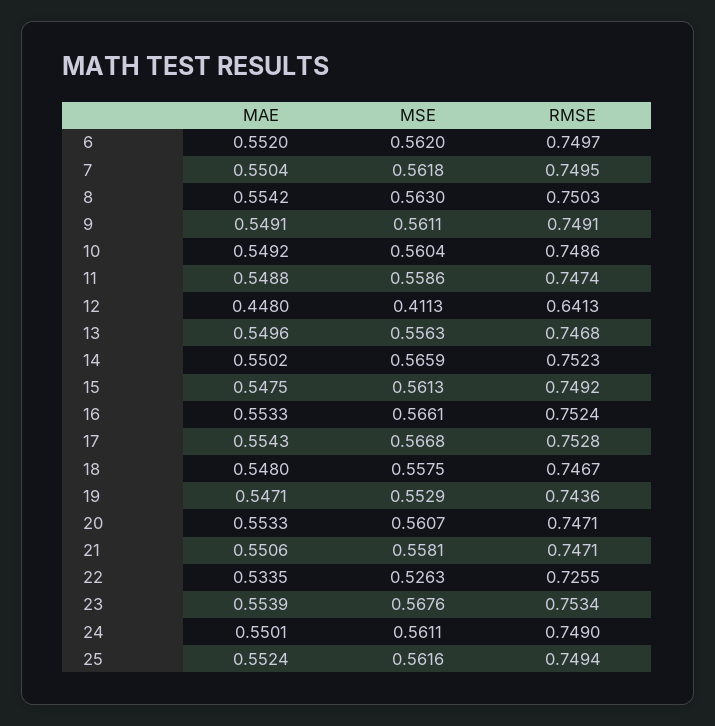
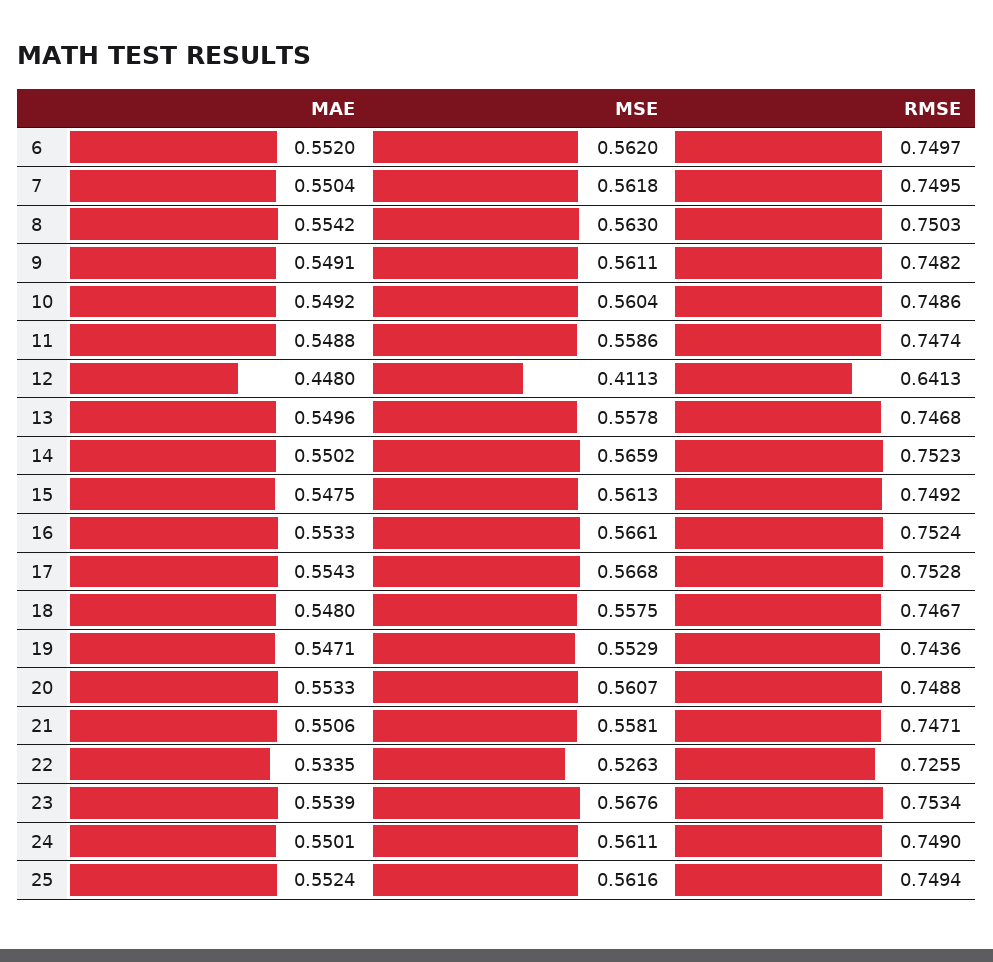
  {
    "MAE": {
      "6": 0.552,
      "7": 0.5504,
      "8": 0.5542,
      "9": 0.5491,
      "10": 0.5492,
      "11": 0.5488,
      "12": 0.448,
      "13": 0.5496,
      "14": 0.5502,
      "15": 0.5475,
      "16": 0.5533,
      "17": 0.5543,
      "18": 0.548,
      "19": 0.5471,
      "20": 0.5533,
      "21": 0.5506,
      "22": 0.5335,
      "23": 0.5539,
      "24": 0.5501,
      "25": 0.5524
    },
    "MSE": {
      "6": 0.562,
      "7": 0.5618,
      "8": 0.563,
      "9": 0.5611,
      "10": 0.5604,
      "11": 0.5586,
      "12": 0.4113,
-     "13": 0.5563,
+     "13": 0.5578,
      "14": 0.5659,
      "15": 0.5613,
      "16": 0.5661,
      "17": 0.5668,
      "18": 0.5575,
      "19": 0.5529,
      "20": 0.5607,
      "21": 0.5581,
      "22": 0.5263,
      "23": 0.5676,
      "24": 0.5611,
      "25": 0.5616
    },
    "RMSE": {
      "6": 0.7497,
      "7": 0.7495,
      "8": 0.7503,
-     "9": 0.7491,
+     "9": 0.7482,
      "10": 0.7486,
      "11": 0.7474,
      "12": 0.6413,
      "13": 0.7468,
      "14": 0.7523,
      "15": 0.7492,
      "16": 0.7524,
      "17": 0.7528,
      "18": 0.7467,
      "19": 0.7436,
-     "20": 0.7471,
+     "20": 0.7488,
      "21": 0.7471,
      "22": 0.7255,
      "23": 0.7534,
      "24": 0.749,
      "25": 0.7494
    }
  }

